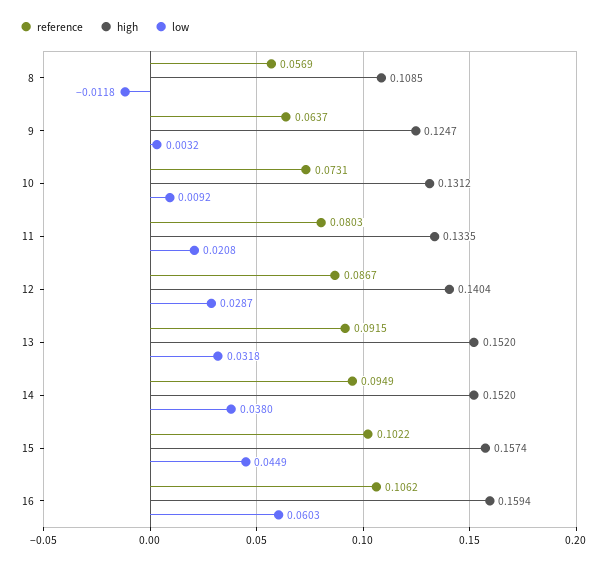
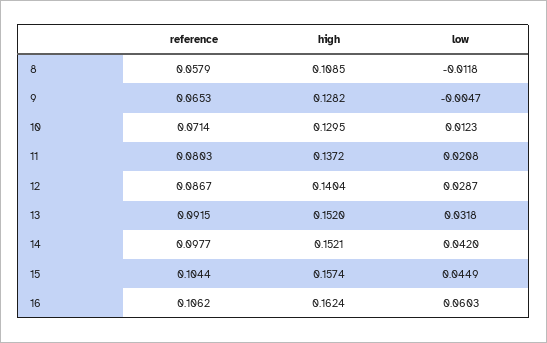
  {
    "reference": {
-     "8": 0.0569,
+     "8": 0.0579,
-     "9": 0.0637,
+     "9": 0.0653,
-     "10": 0.0731,
+     "10": 0.0714,
      "11": 0.0803,
      "12": 0.0867,
      "13": 0.0915,
-     "14": 0.0949,
+     "14": 0.0977,
-     "15": 0.1022,
+     "15": 0.1044,
      "16": 0.1062
    },
    "high": {
      "8": 0.1085,
-     "9": 0.1247,
+     "9": 0.1282,
-     "10": 0.1312,
+     "10": 0.1295,
-     "11": 0.1335,
+     "11": 0.1372,
      "12": 0.1404,
      "13": 0.152,
-     "14": 0.152,
+     "14": 0.1521,
      "15": 0.1574,
-     "16": 0.1594
+     "16": 0.1624
    },
    "low": {
      "8": -0.0118,
-     "9": 0.0032,
+     "9": -0.0047,
-     "10": 0.0092,
+     "10": 0.0123,
      "11": 0.0208,
      "12": 0.0287,
      "13": 0.0318,
-     "14": 0.038,
+     "14": 0.042,
      "15": 0.0449,
      "16": 0.0603
    }
  }

